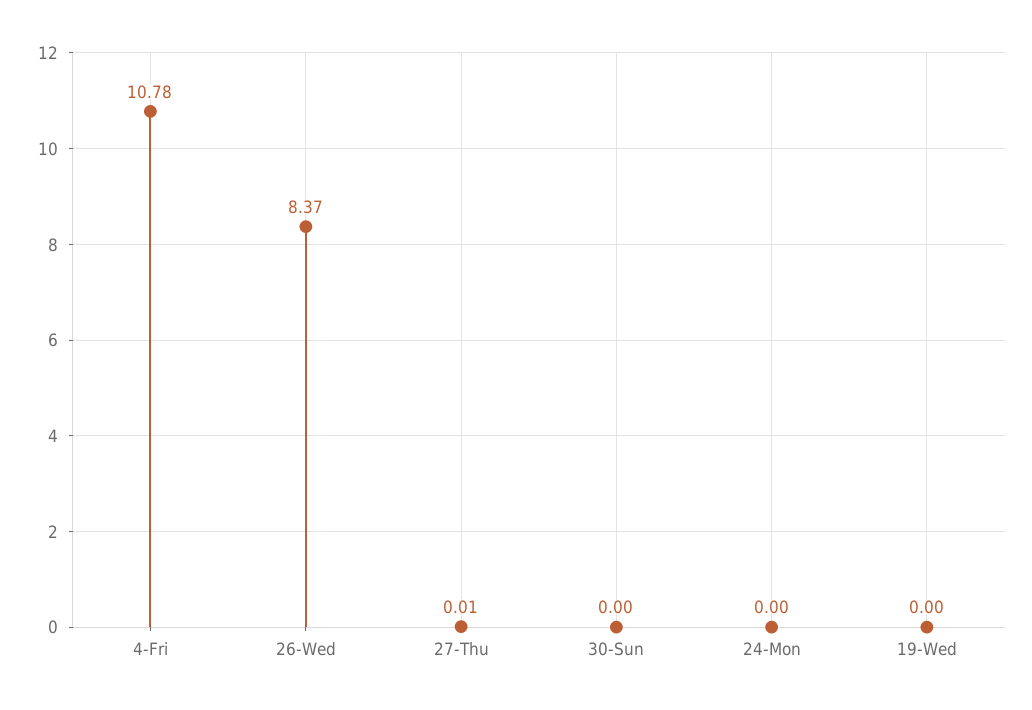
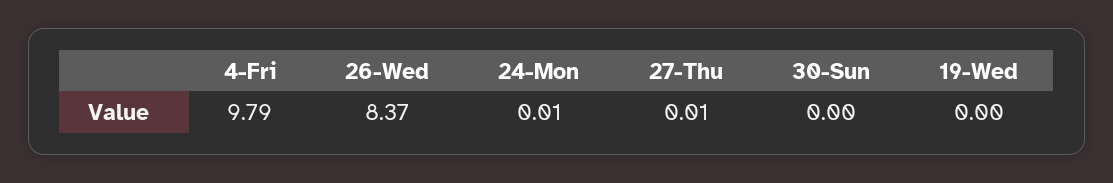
  {
-   "4-Fri": 10.78,
+   "4-Fri": 9.79,
    "26-Wed": 8.37,
    "27-Thu": 0.01,
    "30-Sun": 0,
-   "24-Mon": 0,
+   "24-Mon": 0.01,
    "19-Wed": 0
  }

